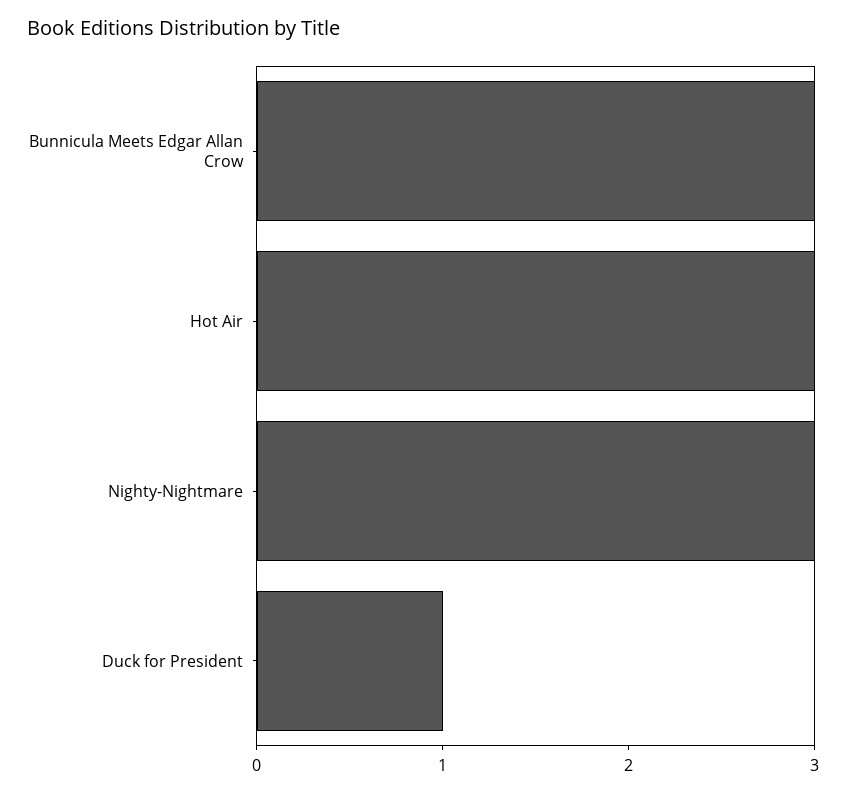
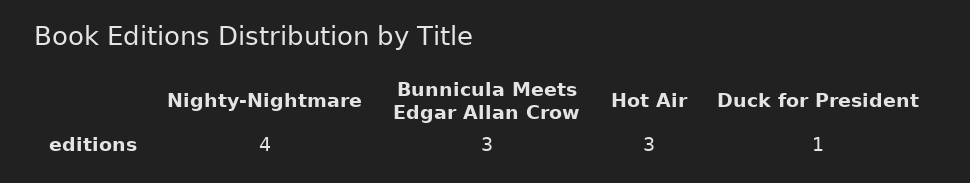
  {
    "Bunnicula Meets Edgar Allan Crow": 3,
    "Hot Air": 3,
-   "Nighty-Nightmare": 3,
+   "Nighty-Nightmare": 4,
    "Duck for President": 1
  }

